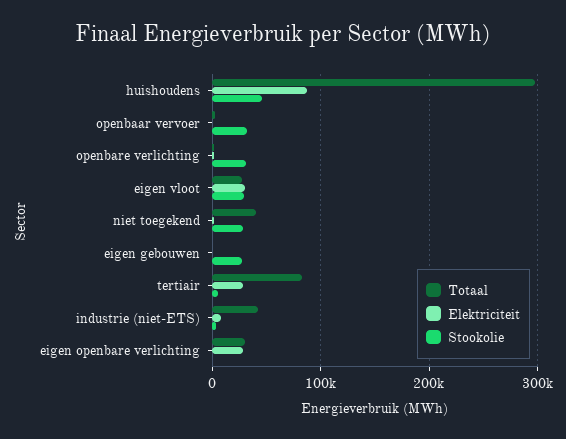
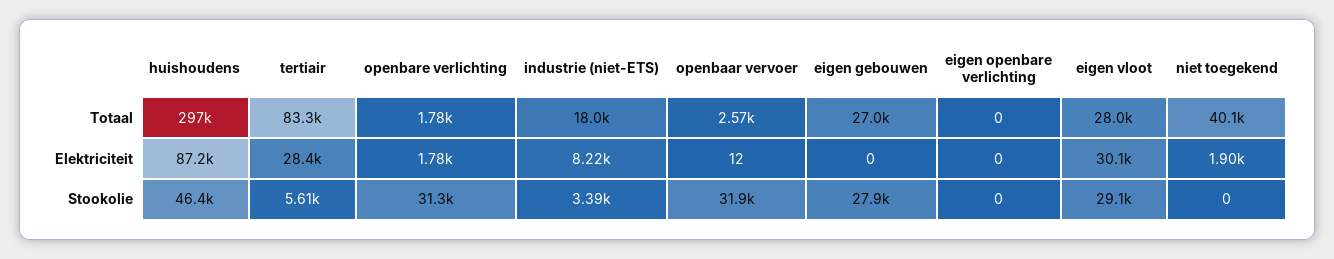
  {
    "Totaal": {
      "huishoudens": 297000,
      "openbaar vervoer": 2570,
      "openbare verlichting": 1780,
      "eigen vloot": 28000,
      "niet toegekend": 40100,
-     "eigen gebouwen": 0,
+     "eigen gebouwen": 27000,
      "tertiair": 83300,
-     "industrie (niet-ETS)": 40000,
+     "industrie (niet-ETS)": 18000,
-     "eigen openbare verlichting": 30000
+     "eigen openbare verlichting": 0
    },
    "Elektriciteit": {
      "huishoudens": 87200,
      "openbaar vervoer": 12,
      "openbare verlichting": 1780,
      "eigen vloot": 30100,
      "niet toegekend": 1900,
      "eigen gebouwen": 0,
      "tertiair": 28400,
      "industrie (niet-ETS)": 8220,
-     "eigen openbare verlichting": 30000
+     "eigen openbare verlichting": 0
    },
    "Stookolie": {
      "huishoudens": 46400,
      "openbaar vervoer": 31900,
      "openbare verlichting": 31300,
      "eigen vloot": 29100,
-     "niet toegekend": 30000,
+     "niet toegekend": 0,
      "eigen gebouwen": 27900,
      "tertiair": 5610,
      "industrie (niet-ETS)": 3390,
      "eigen openbare verlichting": 0
    }
  }

